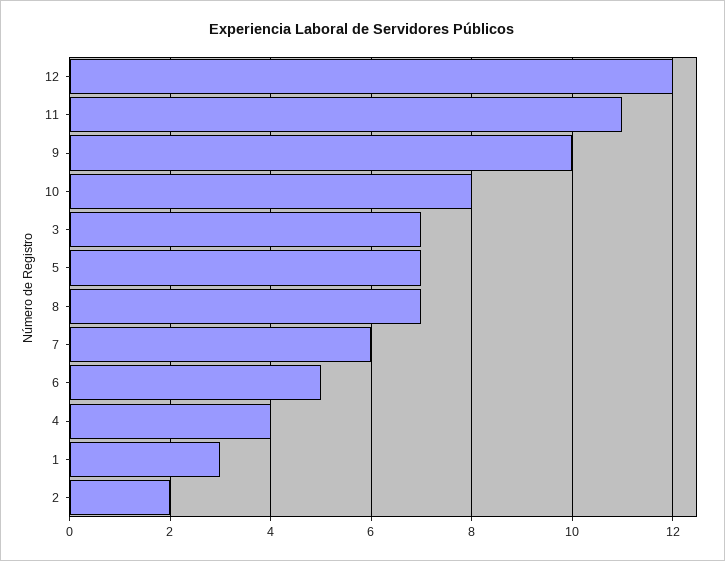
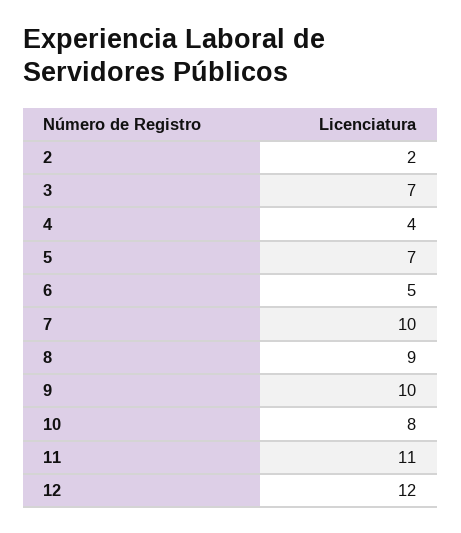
  {
    "12": 12,
    "11": 11,
    "9": 10,
    "10": 8,
    "3": 7,
    "5": 7,
-   "8": 7,
+   "8": 9,
-   "7": 6,
+   "7": 10,
    "6": 5,
    "4": 4,
-   "1": 3,
    "2": 2
  }

